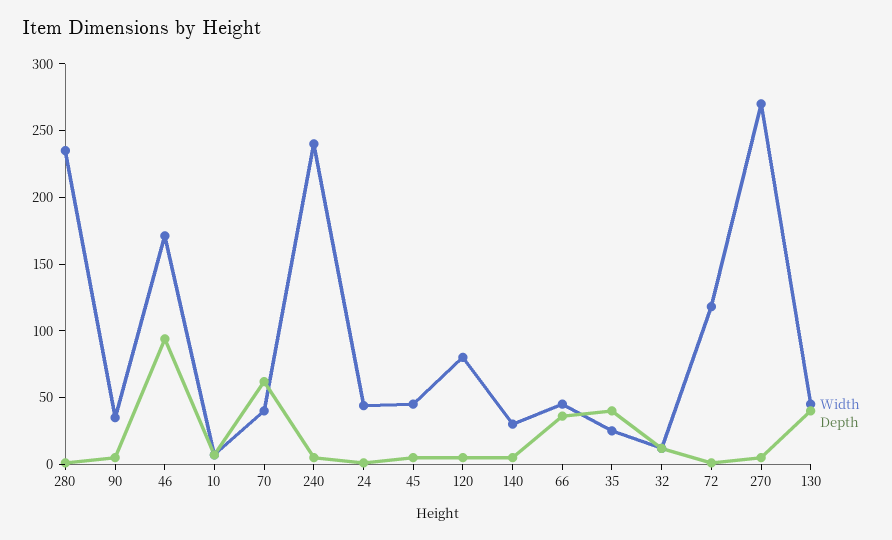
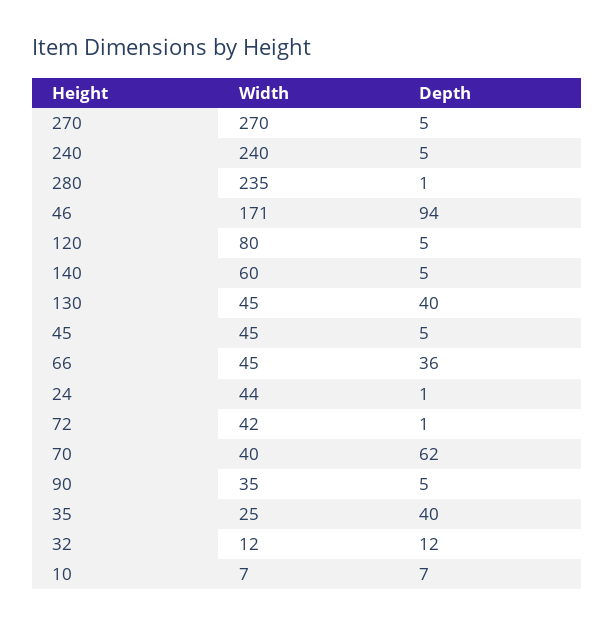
  {
    "Width": {
      "280": 235,
      "90": 35,
      "46": 171,
      "10": 7,
      "70": 40,
      "240": 240,
      "24": 44,
      "45": 45,
      "120": 80,
-     "140": 30,
+     "140": 60,
      "66": 45,
      "35": 25,
      "32": 12,
-     "72": 120,
+     "72": 42,
      "270": 270,
      "130": 45
    },
    "Depth": {
      "280": 1,
      "90": 5,
      "46": 94,
      "10": 7,
      "70": 62,
      "240": 5,
      "24": 1,
      "45": 5,
      "120": 5,
      "140": 5,
      "66": 36,
      "35": 40,
      "32": 12,
      "72": 1,
      "270": 5,
      "130": 40
    }
  }

